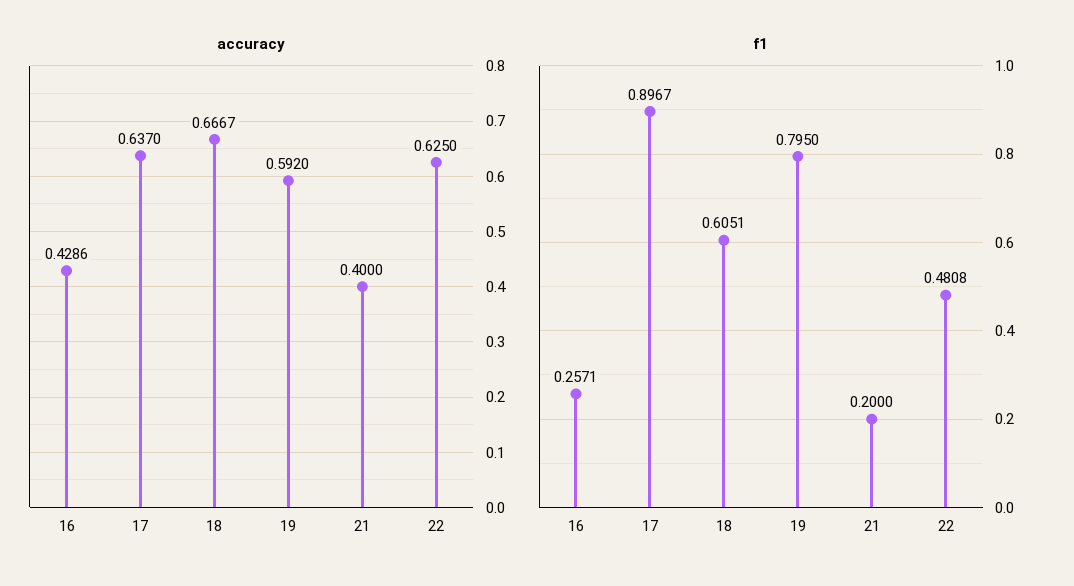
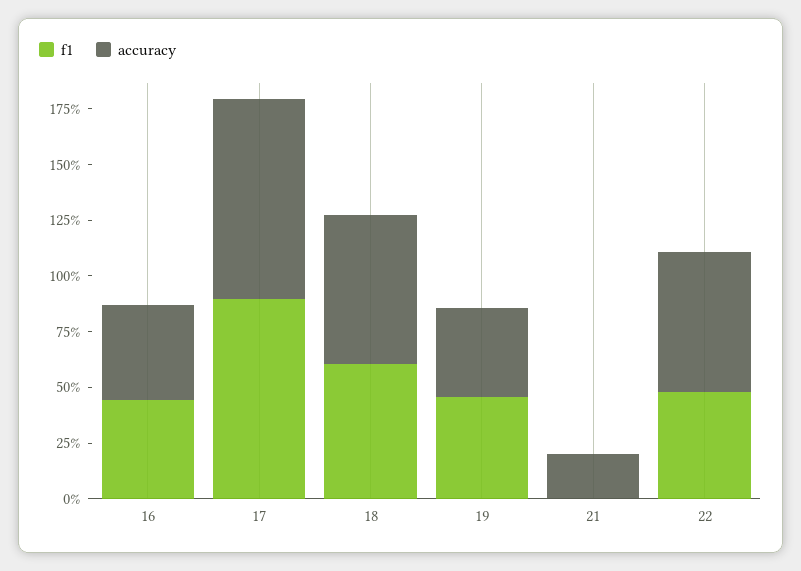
  {
    "accuracy": {
      "16": 0.4286,
-     "17": 0.637,
+     "17": 0.9,
      "18": 0.6667,
-     "19": 0.592,
+     "19": 0.4,
-     "21": 0.4,
+     "21": 0.2,
      "22": 0.625
    },
    "f1": {
-     "16": 0.2571,
+     "16": 0.45,
      "17": 0.8967,
      "18": 0.6051,
-     "19": 0.795,
+     "19": 0.45,
-     "21": 0.2,
+     "21": 0,
      "22": 0.4808
    }
  }

